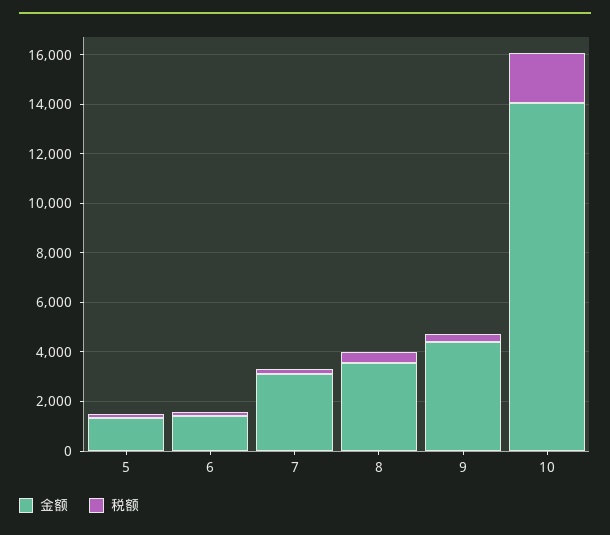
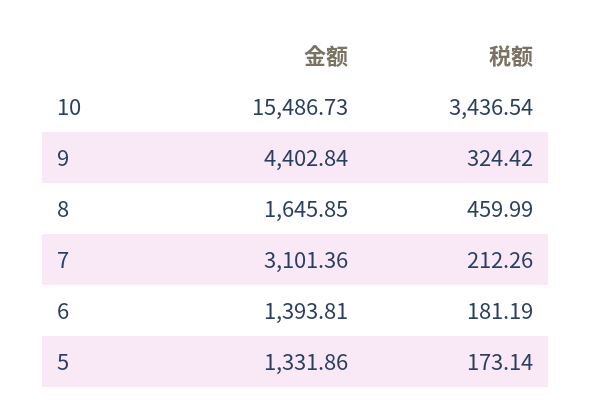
  {
    "金额": {
      "5": 1331.86,
      "6": 1393.81,
      "7": 3101.36,
-     "8": 3500,
+     "8": 1645.85,
      "9": 4402.84,
-     "10": 14000
+     "10": 15486.73
    },
    "税额": {
      "5": 173.14,
      "6": 181.19,
      "7": 212.26,
      "8": 459.99,
      "9": 324.42,
-     "10": 2000
+     "10": 3436.54
    }
  }

